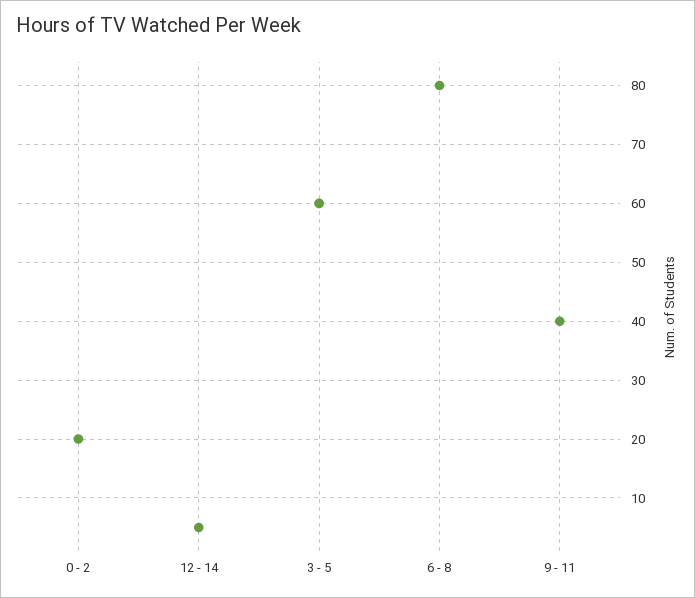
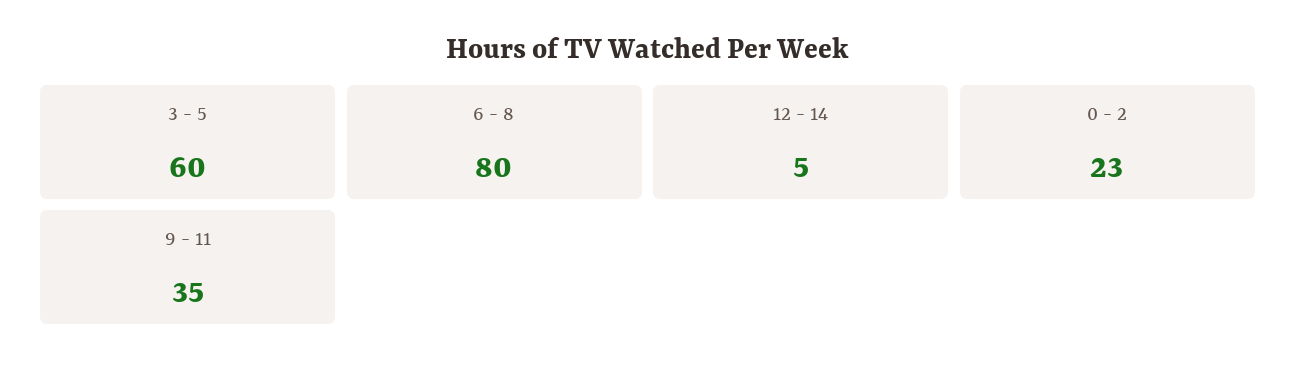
  {
-   "0 - 2": 20,
+   "0 - 2": 23,
    "12 - 14": 5,
    "3 - 5": 60,
    "6 - 8": 80,
-   "9 - 11": 40
+   "9 - 11": 35
  }

